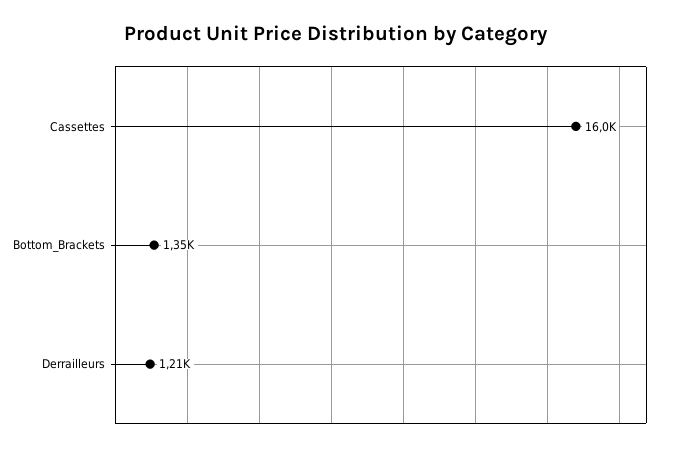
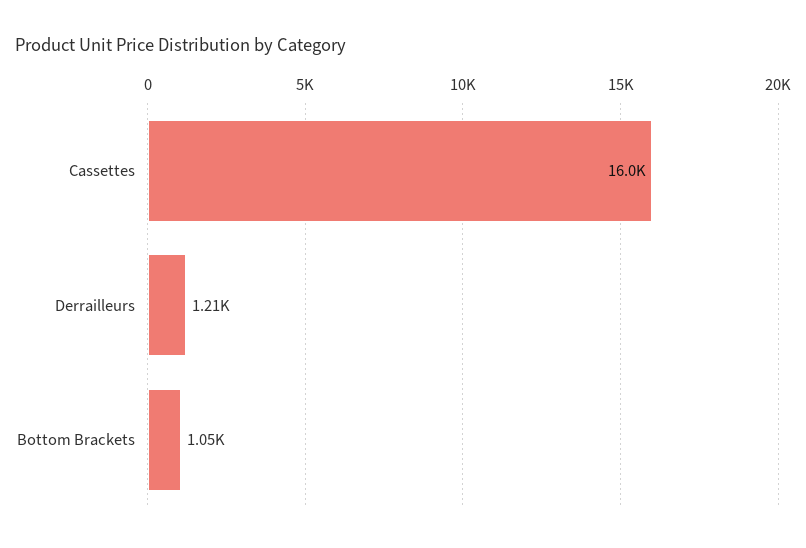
  {
    "Cassettes": 16000,
-   "Bottom_Brackets": 1350,
+   "Bottom_Brackets": 1050,
    "Derrailleurs": 1210
  }

